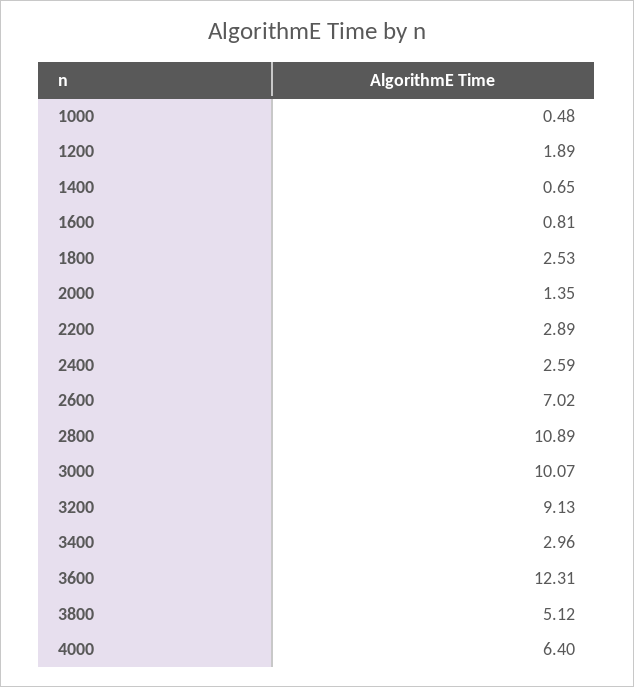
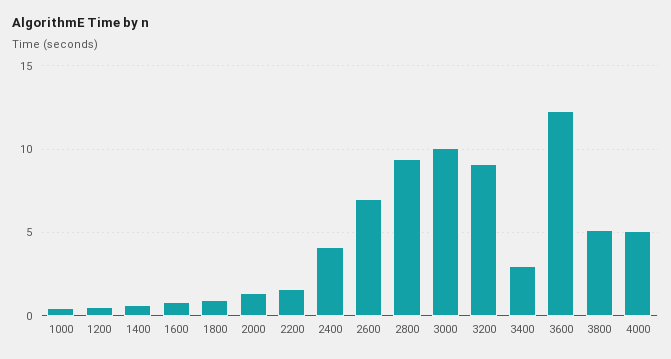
  {
    "1000": 0.48,
-   "1200": 1.89,
+   "1200": 0.5,
    "1400": 0.65,
    "1600": 0.81,
-   "1800": 2.53,
+   "1800": 1,
    "2000": 1.35,
-   "2200": 2.89,
+   "2200": 1.5,
-   "2400": 2.59,
+   "2400": 4,
    "2600": 7.02,
-   "2800": 10.89,
+   "2800": 9.5,
    "3000": 10.07,
    "3200": 9.13,
    "3400": 2.96,
    "3600": 12.31,
    "3800": 5.12,
-   "4000": 6.4
+   "4000": 5
  }

